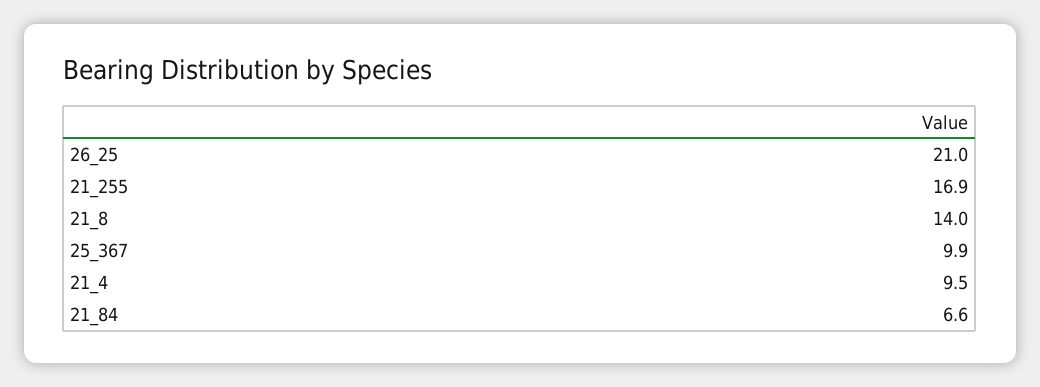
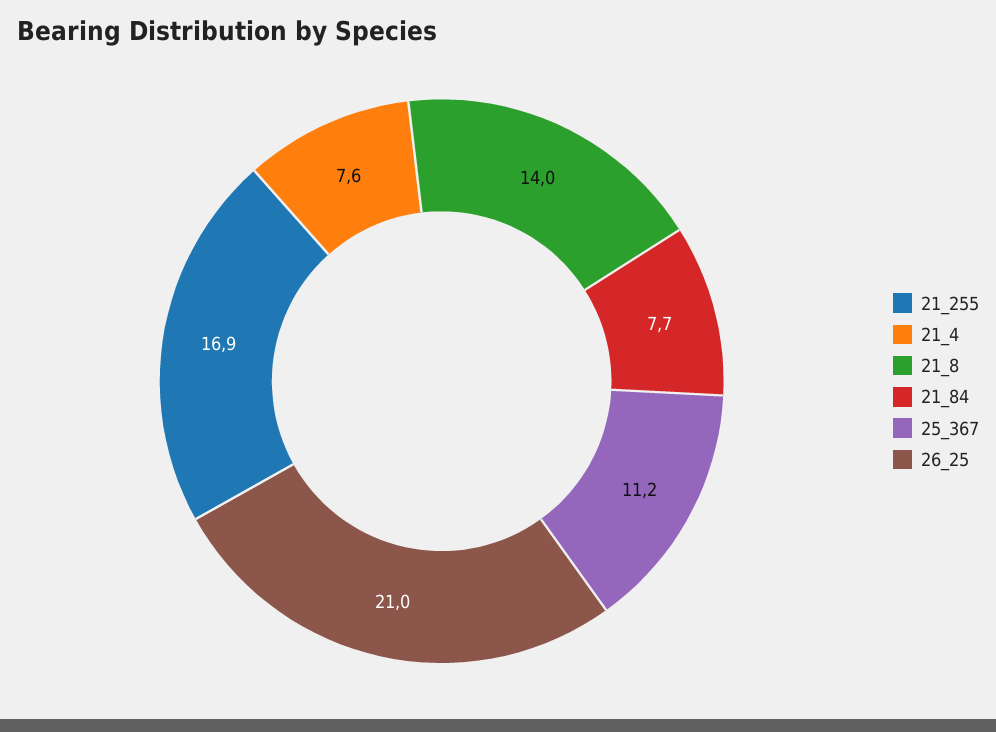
  {
    "26_25": 21,
    "21_255": 16.9,
    "21_8": 14,
-   "25_367": 9.9,
+   "25_367": 11.2,
-   "21_4": 9.5,
+   "21_4": 7.6,
-   "21_84": 6.6
+   "21_84": 7.7
  }

